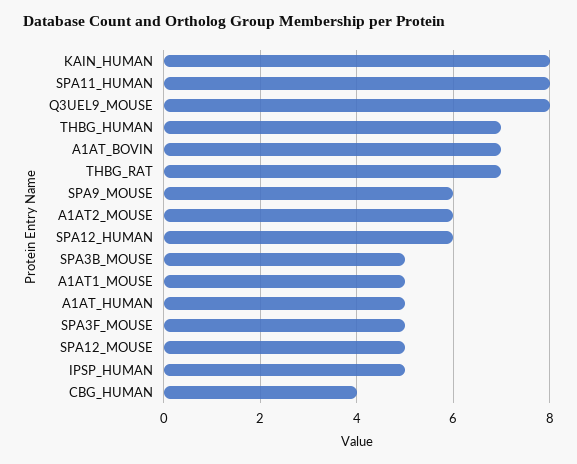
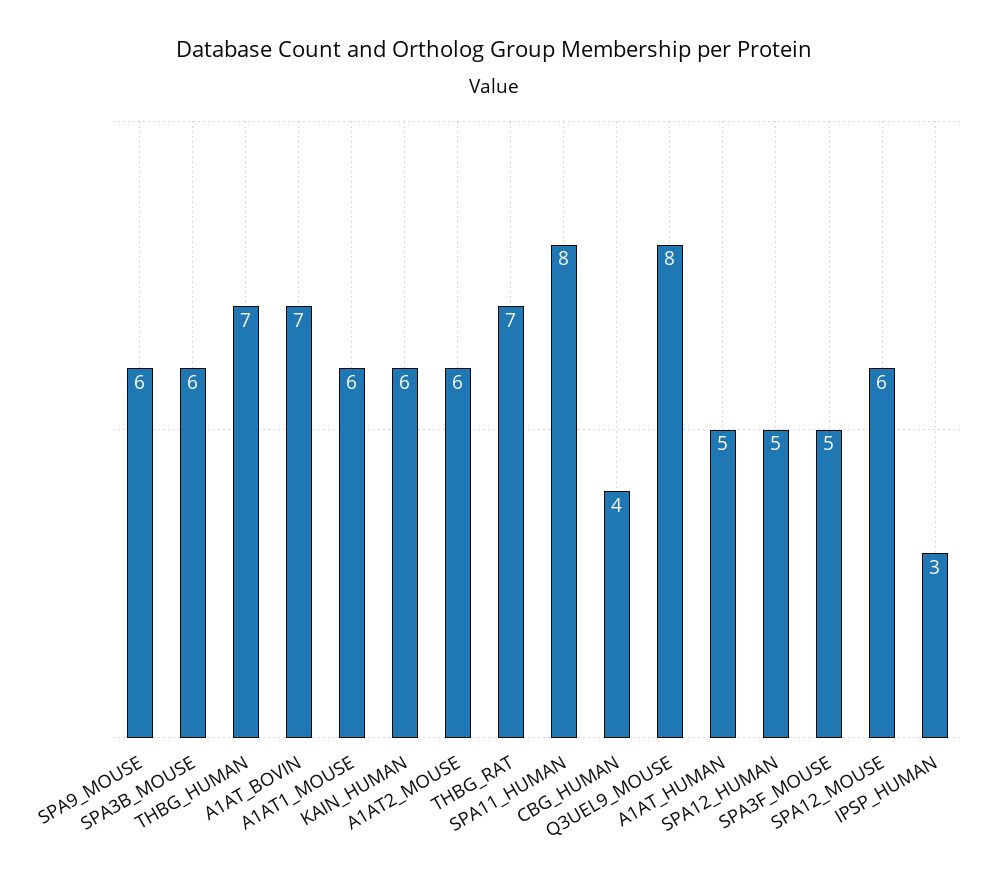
  {
-   "KAIN_HUMAN": 8,
+   "KAIN_HUMAN": 6,
    "SPA11_HUMAN": 8,
    "Q3UEL9_MOUSE": 8,
    "THBG_HUMAN": 7,
    "A1AT_BOVIN": 7,
    "THBG_RAT": 7,
    "SPA9_MOUSE": 6,
    "A1AT2_MOUSE": 6,
-   "SPA12_HUMAN": 6,
+   "SPA12_HUMAN": 5,
-   "SPA3B_MOUSE": 5,
+   "SPA3B_MOUSE": 6,
-   "A1AT1_MOUSE": 5,
+   "A1AT1_MOUSE": 6,
    "A1AT_HUMAN": 5,
    "SPA3F_MOUSE": 5,
-   "SPA12_MOUSE": 5,
+   "SPA12_MOUSE": 6,
-   "IPSP_HUMAN": 5,
+   "IPSP_HUMAN": 3,
    "CBG_HUMAN": 4
  }

